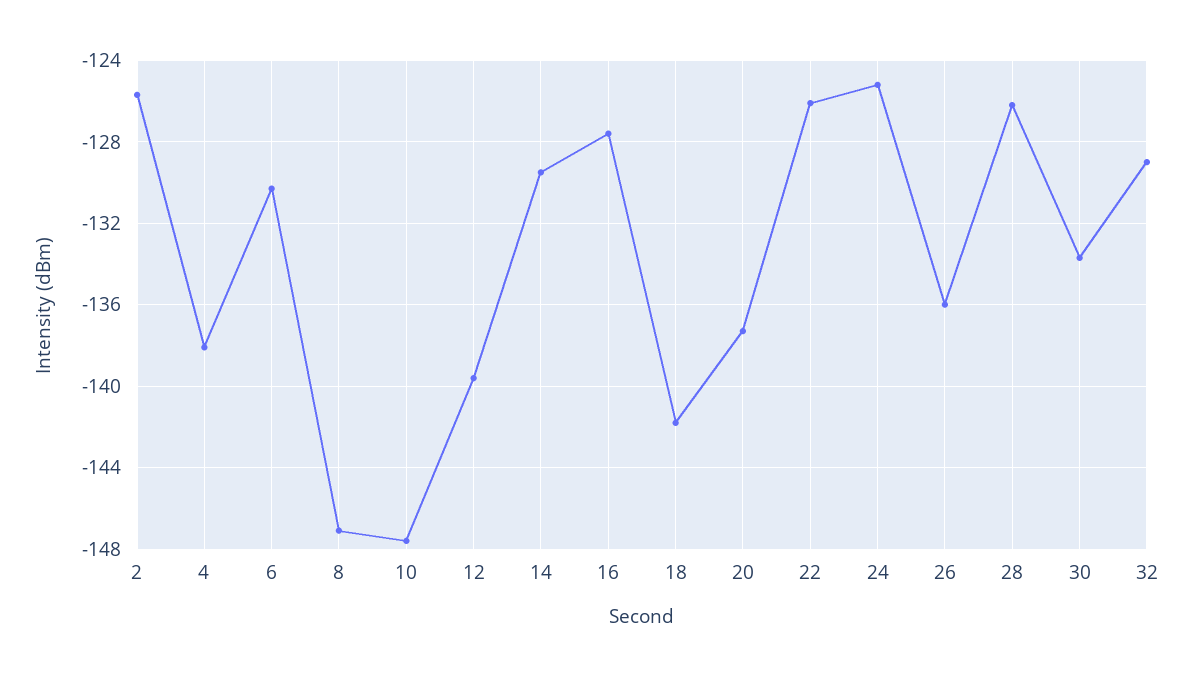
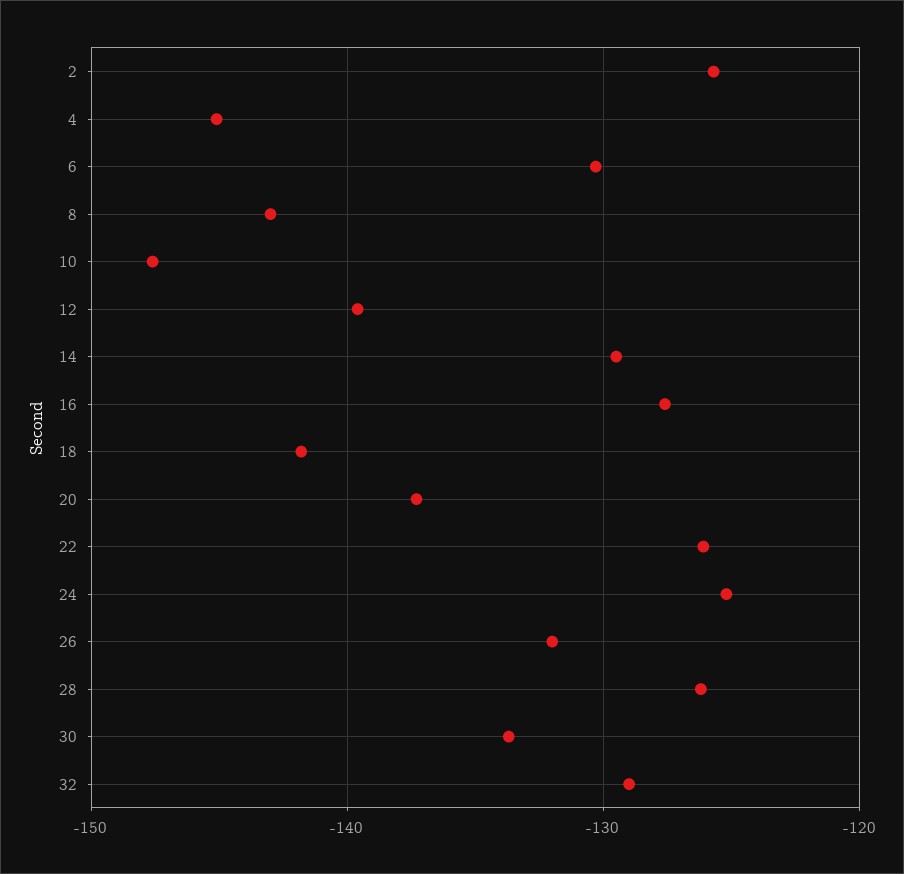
  {
    "2": -125.5,
-   "4": -138,
+   "4": -145,
    "6": -130.5,
-   "8": -147,
+   "8": -143,
    "10": -147.5,
    "12": -139.5,
    "14": -129.5,
    "16": -127.5,
    "18": -142,
    "20": -137.5,
    "22": -126,
    "24": -125,
-   "26": -136,
+   "26": -132,
    "28": -126,
    "30": -133.5,
    "32": -129
  }

